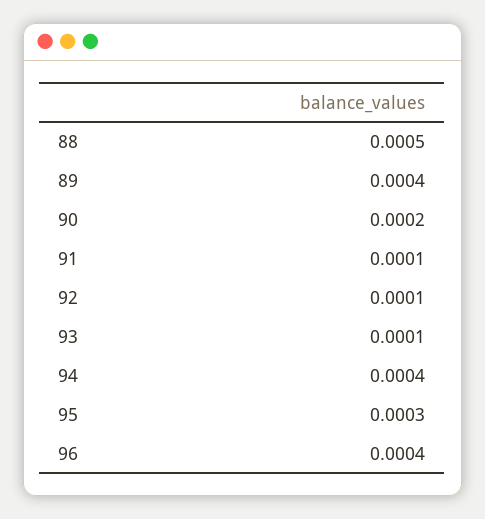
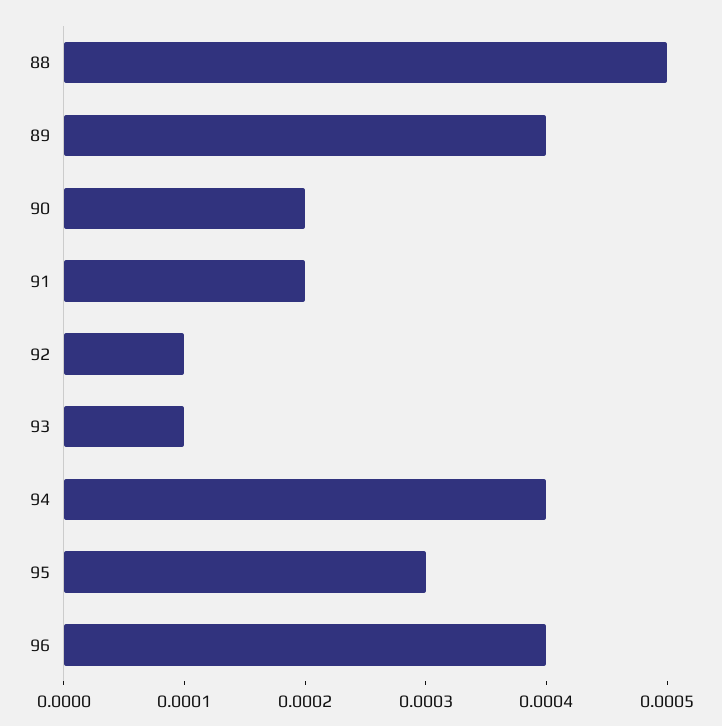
  {
    "88": 0.0005,
    "89": 0.0004,
    "90": 0.0002,
-   "91": 0.0001,
+   "91": 0.0002,
    "92": 0.0001,
    "93": 0.0001,
    "94": 0.0004,
    "95": 0.0003,
    "96": 0.0004
  }

